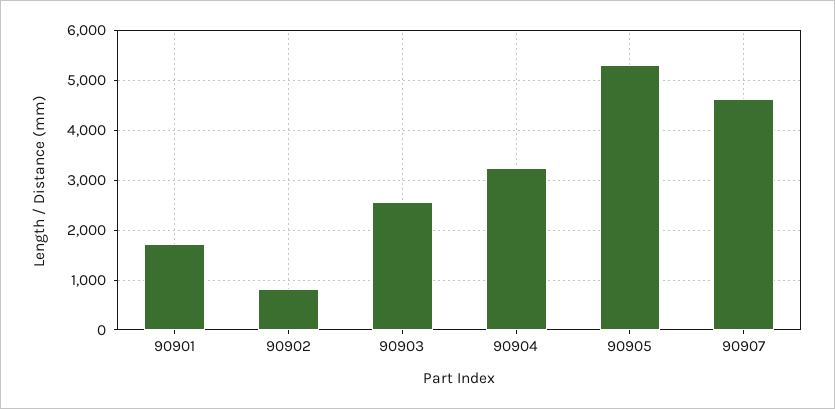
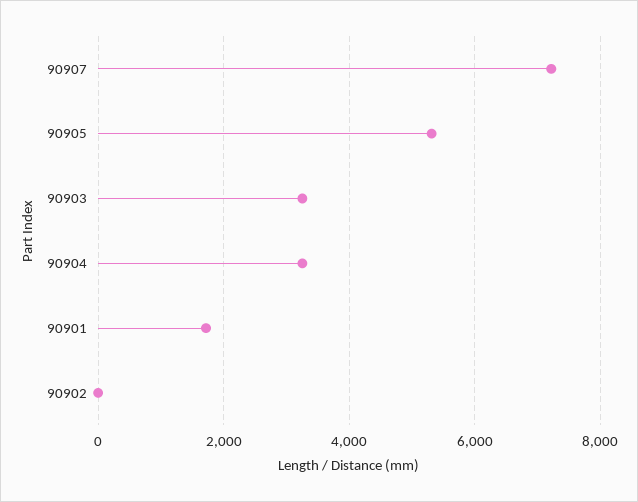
  {
    "90901": 1800,
-   "90902": 800,
+   "90902": 0,
-   "90903": 2600,
+   "90903": 3200,
    "90904": 3200,
    "90905": 5400,
-   "90907": 4600
+   "90907": 7200
  }

